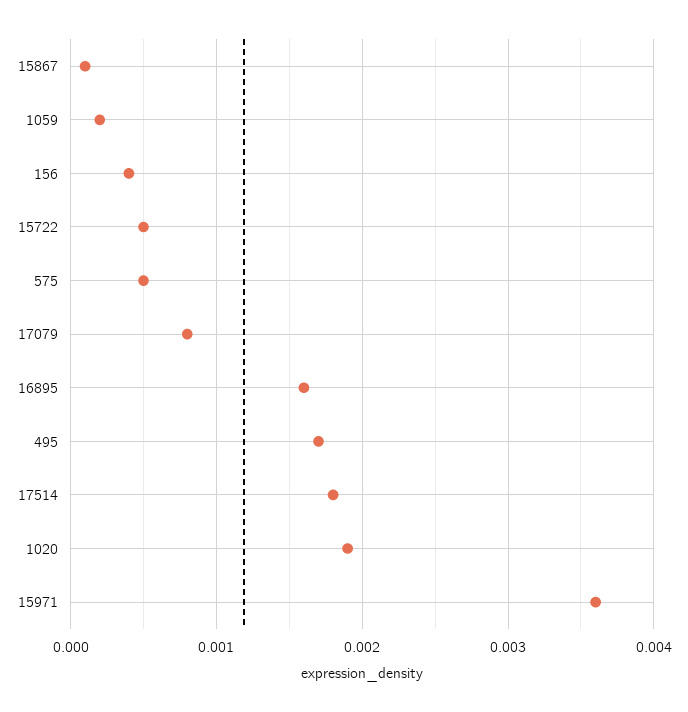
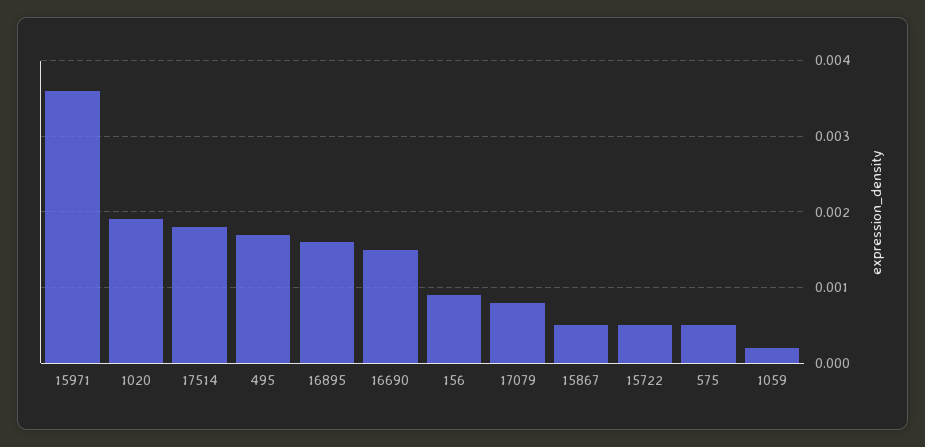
  {
-   "15867": 0.0001,
+   "15867": 0.0005,
    "1059": 0.0002,
-   "156": 0.0004,
+   "156": 0.0009,
    "15722": 0.0005,
    "575": 0.0005,
    "17079": 0.0008,
    "16895": 0.0016,
    "495": 0.0017,
    "17514": 0.0018,
    "1020": 0.0019,
-   "15971": 0.0036
+   "15971": 0.0036,
+   "16690": 0.0015
  }

